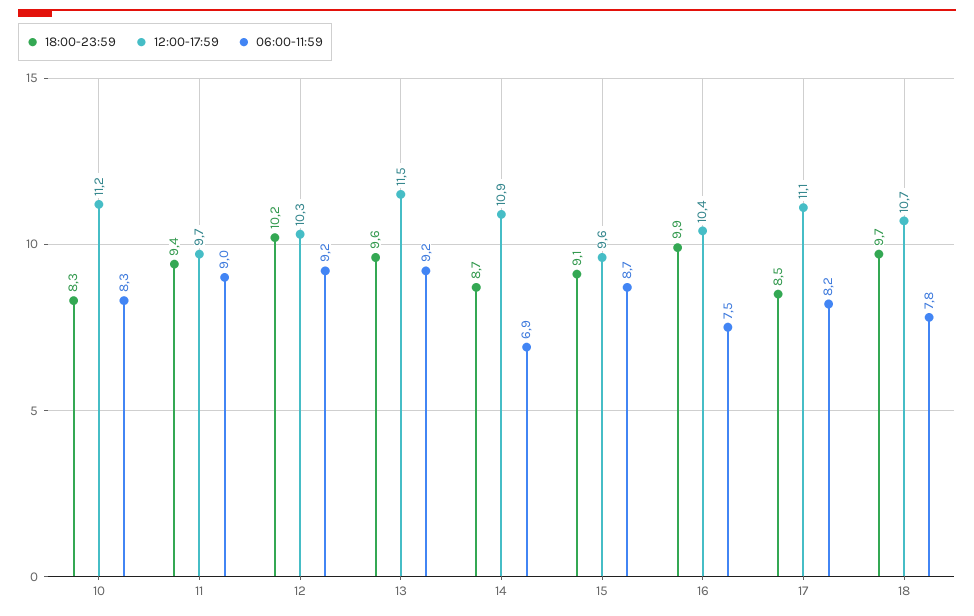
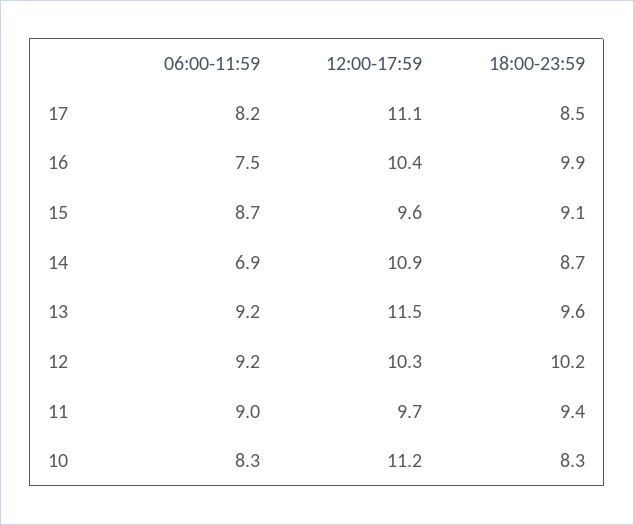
  {
    "18:00-23:59": {
      "10": 8.3,
      "11": 9.4,
      "12": 10.2,
      "13": 9.6,
      "14": 8.7,
      "15": 9.1,
      "16": 9.9,
-     "17": 8.5,
+     "17": 8.5
-     "18": 9.7
    },
    "12:00-17:59": {
      "10": 11.2,
      "11": 9.7,
      "12": 10.3,
      "13": 11.5,
      "14": 10.9,
      "15": 9.6,
      "16": 10.4,
-     "17": 11.1,
+     "17": 11.1
-     "18": 10.7
    },
    "06:00-11:59": {
      "10": 8.3,
      "11": 9,
      "12": 9.2,
      "13": 9.2,
      "14": 6.9,
      "15": 8.7,
      "16": 7.5,
-     "17": 8.2,
+     "17": 8.2
-     "18": 7.8
    }
  }

